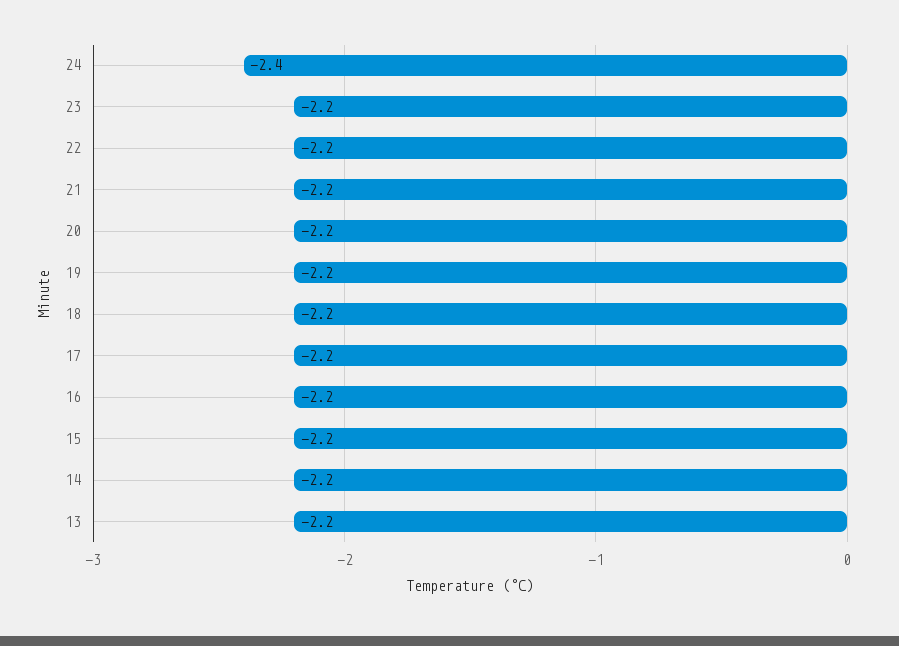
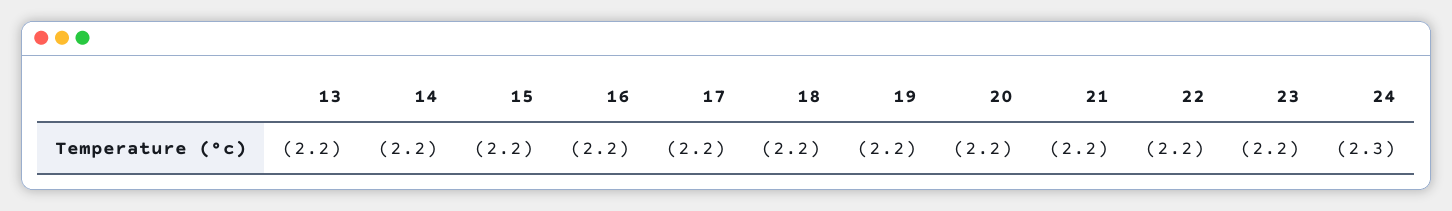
  {
-   "24": -2.4,
+   "24": -2.3,
    "23": -2.2,
    "22": -2.2,
    "21": -2.2,
    "20": -2.2,
    "19": -2.2,
    "18": -2.2,
    "17": -2.2,
    "16": -2.2,
    "15": -2.2,
    "14": -2.2,
    "13": -2.2
  }

